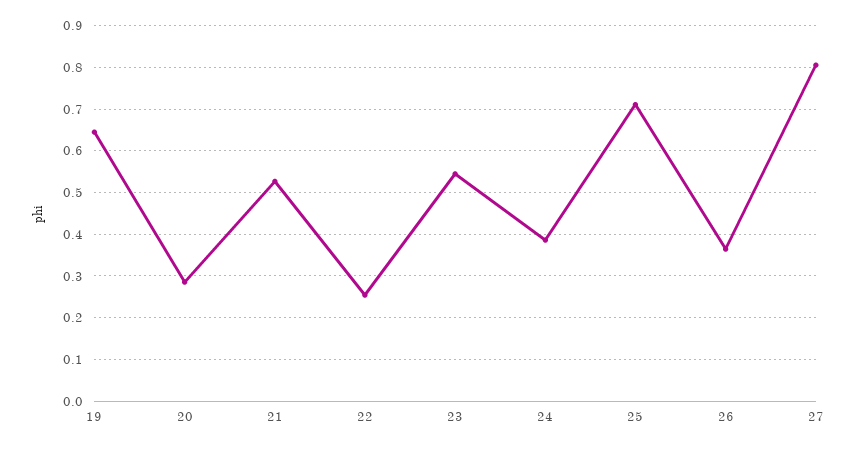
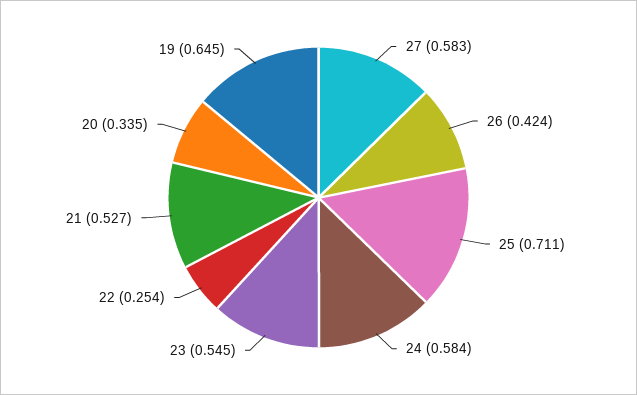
  {
    "19": 0.645,
-   "20": 0.28,
+   "20": 0.335,
    "21": 0.527,
    "22": 0.254,
    "23": 0.545,
-   "24": 0.38,
+   "24": 0.584,
    "25": 0.711,
-   "26": 0.36,
+   "26": 0.424,
-   "27": 0.8
+   "27": 0.583
  }

